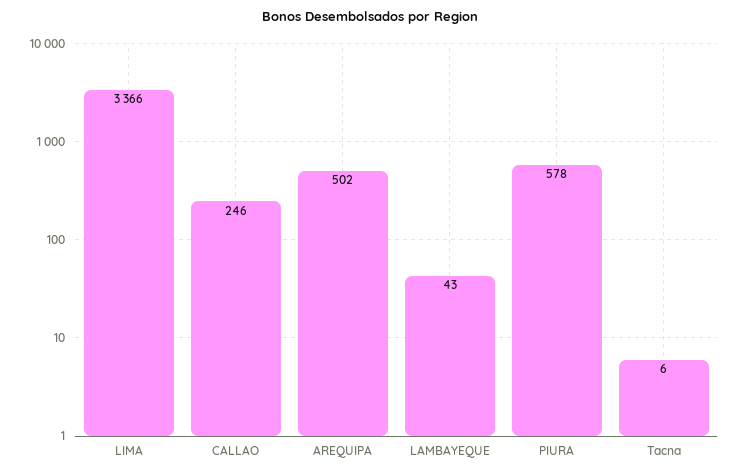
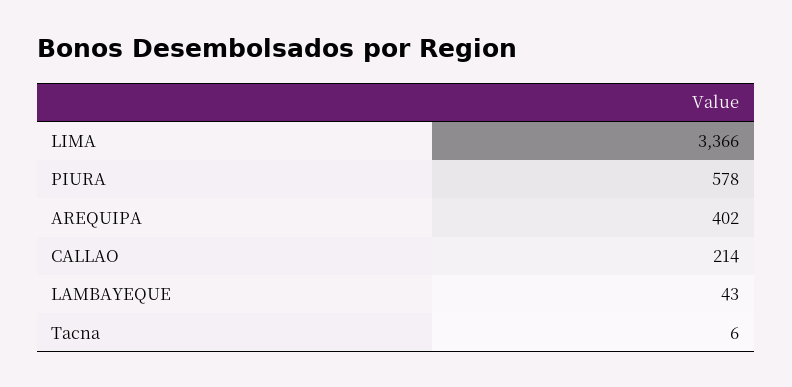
  {
    "LIMA": 3366,
-   "CALLAO": 246,
+   "CALLAO": 214,
-   "AREQUIPA": 502,
+   "AREQUIPA": 402,
    "LAMBAYEQUE": 43,
    "PIURA": 578,
    "Tacna": 6
  }

